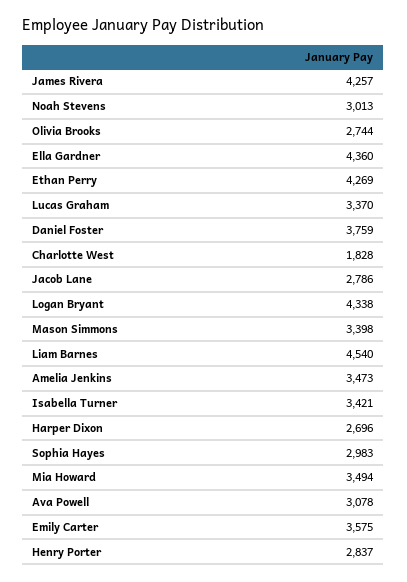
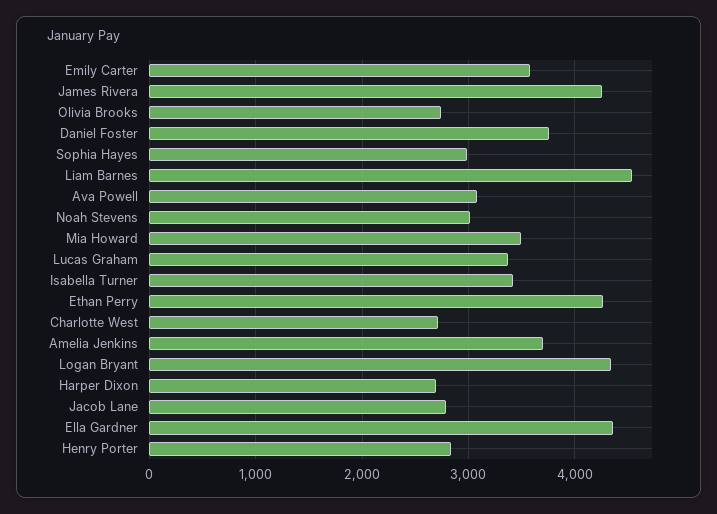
  {
    "James Rivera": 4257,
    "Noah Stevens": 3013,
    "Olivia Brooks": 2744,
    "Ella Gardner": 4360,
    "Ethan Perry": 4269,
    "Lucas Graham": 3370,
    "Daniel Foster": 3759,
-   "Charlotte West": 1828,
+   "Charlotte West": 2700,
    "Jacob Lane": 2786,
    "Logan Bryant": 4338,
-   "Mason Simmons": 3398,
    "Liam Barnes": 4540,
-   "Amelia Jenkins": 3473,
+   "Amelia Jenkins": 3700,
    "Isabella Turner": 3421,
    "Harper Dixon": 2696,
    "Sophia Hayes": 2983,
    "Mia Howard": 3494,
    "Ava Powell": 3078,
    "Emily Carter": 3575,
    "Henry Porter": 2837
  }

